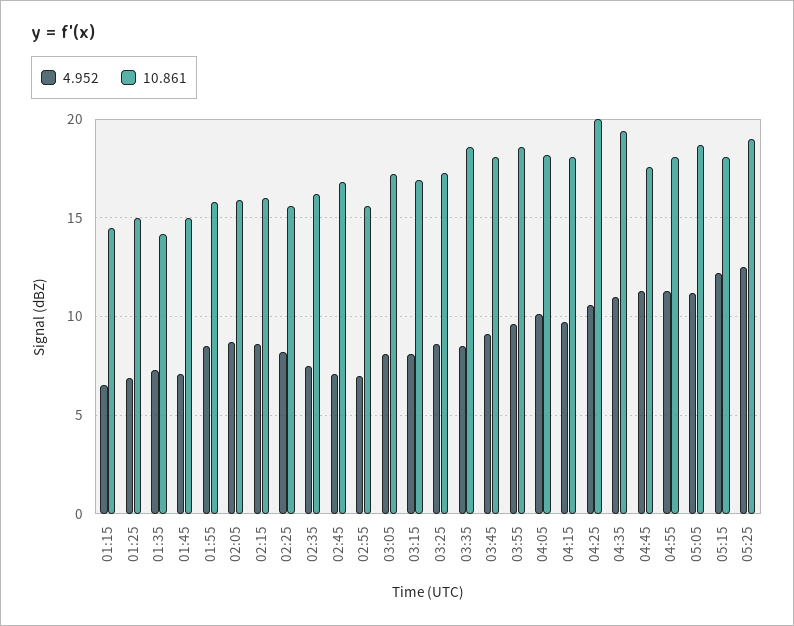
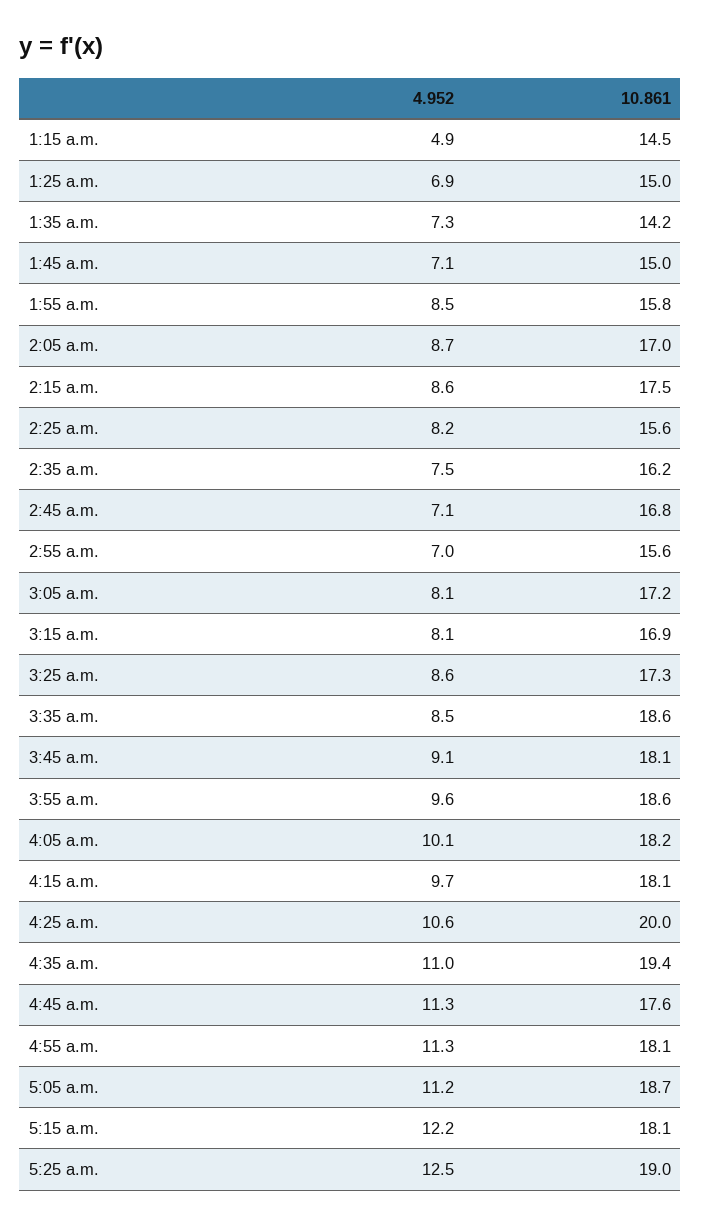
  {
    "4.952": {
-     "01:15": 6.5,
+     "01:15": 4.9,
      "01:25": 6.9,
      "01:35": 7.3,
      "01:45": 7.1,
      "01:55": 8.5,
      "02:05": 8.7,
      "02:15": 8.6,
      "02:25": 8.2,
      "02:35": 7.5,
      "02:45": 7.1,
      "02:55": 7,
      "03:05": 8.1,
      "03:15": 8.1,
      "03:25": 8.6,
      "03:35": 8.5,
      "03:45": 9.1,
      "03:55": 9.6,
      "04:05": 10.1,
      "04:15": 9.7,
      "04:25": 10.6,
      "04:35": 11,
      "04:45": 11.3,
      "04:55": 11.3,
      "05:05": 11.2,
      "05:15": 12.2,
      "05:25": 12.5
    },
    "10.861": {
      "01:15": 14.5,
      "01:25": 15,
      "01:35": 14.2,
      "01:45": 15,
      "01:55": 15.8,
-     "02:05": 16,
+     "02:05": 17,
-     "02:15": 16,
+     "02:15": 17.5,
      "02:25": 15.6,
      "02:35": 16.2,
      "02:45": 16.8,
      "02:55": 15.6,
      "03:05": 17.2,
      "03:15": 16.9,
      "03:25": 17.3,
      "03:35": 18.6,
      "03:45": 18.1,
      "03:55": 18.6,
      "04:05": 18.2,
      "04:15": 18.1,
      "04:25": 20,
      "04:35": 19.4,
      "04:45": 17.6,
      "04:55": 18.1,
      "05:05": 18.7,
      "05:15": 18.1,
      "05:25": 19
    }
  }

